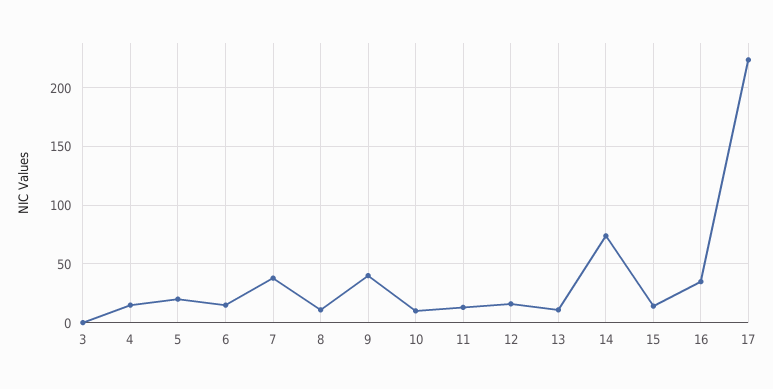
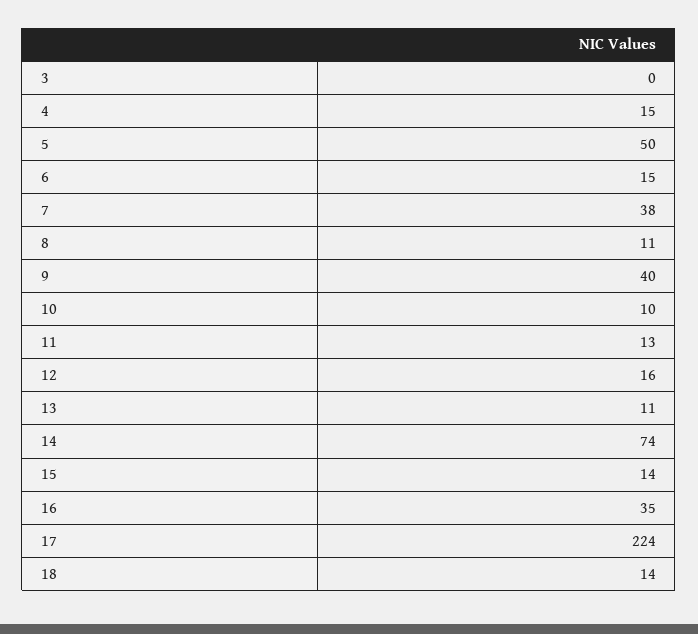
  {
    "3": 0,
    "4": 15,
-   "5": 20,
+   "5": 50,
    "6": 15,
    "7": 38,
    "8": 11,
    "9": 40,
    "10": 10,
    "11": 13,
    "12": 16,
    "13": 11,
    "14": 74,
    "15": 14,
    "16": 35,
-   "17": 224
+   "17": 224,
+   "18": 14
  }

